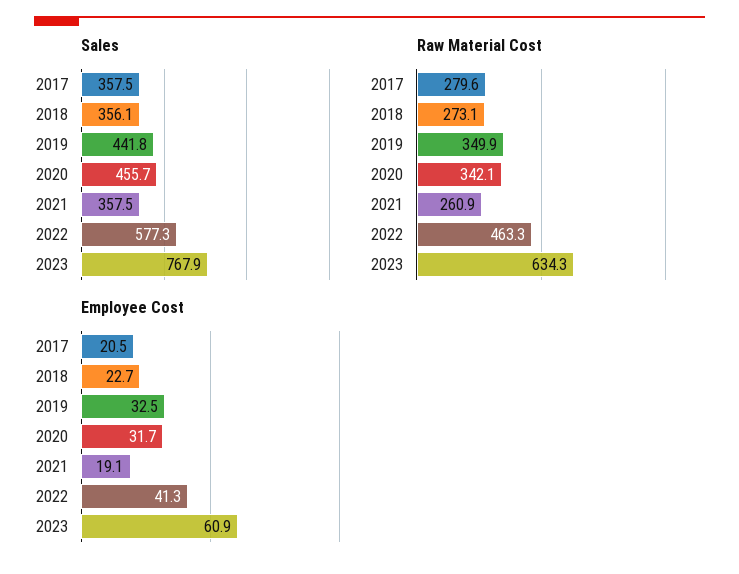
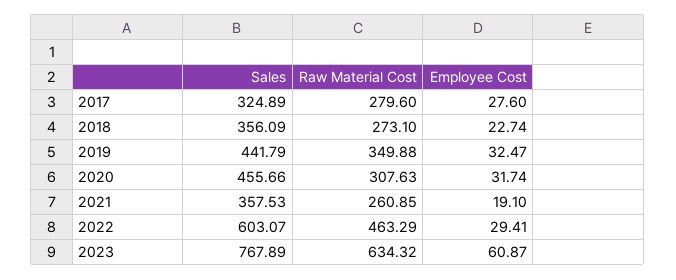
  {
    "Sales": {
-     "2017": 357.5,
+     "2017": 324.89,
      "2018": 356.09,
      "2019": 441.79,
      "2020": 455.66,
      "2021": 357.53,
-     "2022": 577.3,
+     "2022": 603.07,
      "2023": 767.89
    },
    "Raw Material Cost": {
      "2017": 279.6,
      "2018": 273.1,
      "2019": 349.88,
-     "2020": 342.1,
+     "2020": 307.63,
      "2021": 260.85,
      "2022": 463.29,
      "2023": 634.32
    },
    "Employee Cost": {
-     "2017": 20.5,
+     "2017": 27.6,
      "2018": 22.74,
      "2019": 32.47,
      "2020": 31.74,
      "2021": 19.1,
-     "2022": 41.3,
+     "2022": 29.41,
      "2023": 60.87
    }
  }

